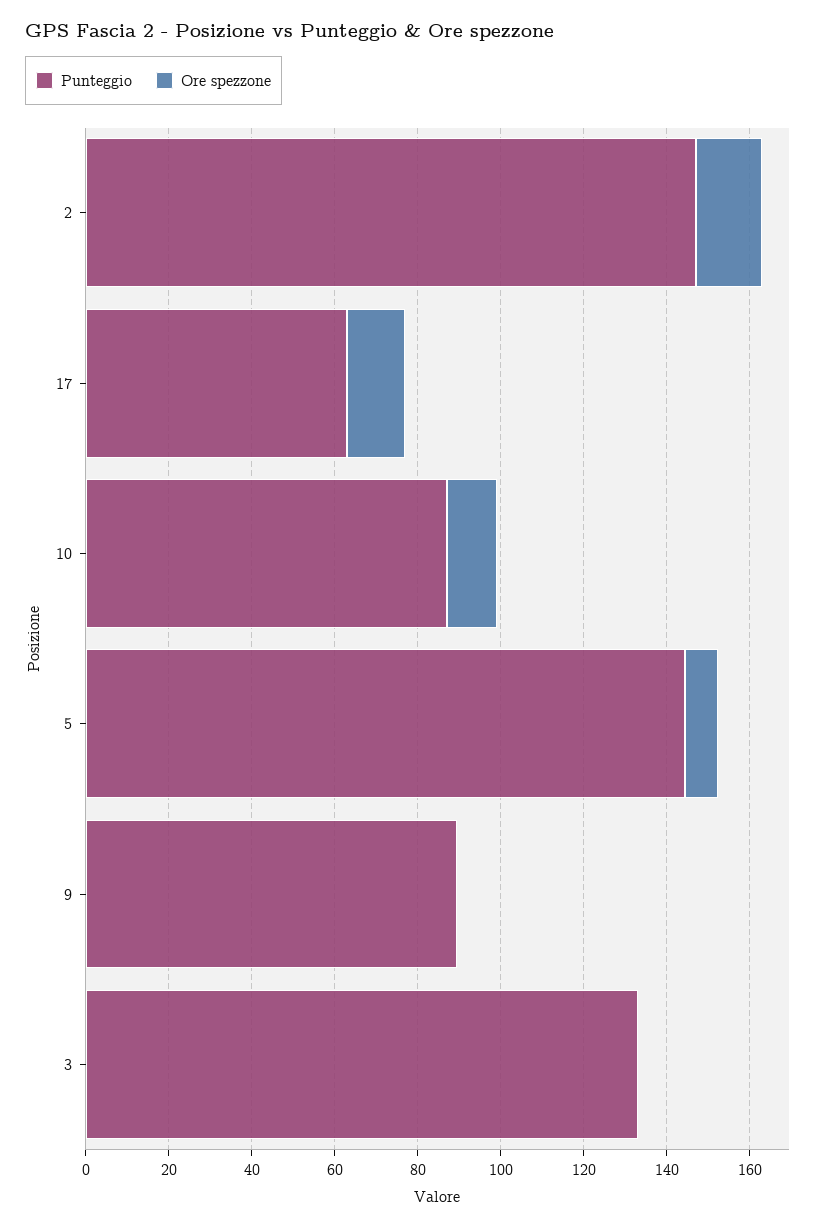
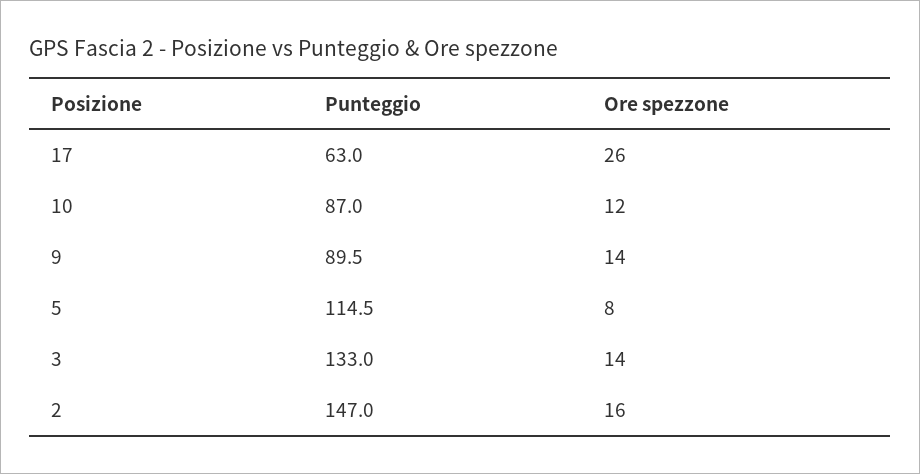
  {
    "Punteggio": {
      "2": 147,
      "17": 63,
      "10": 87,
-     "5": 145,
+     "5": 114.5,
      "9": 89.5,
      "3": 133
    },
    "Ore spezzone": {
      "2": 16,
-     "17": 15,
+     "17": 26,
      "10": 12,
      "5": 8,
-     "9": 0,
+     "9": 14,
-     "3": 0
+     "3": 14
    }
  }

